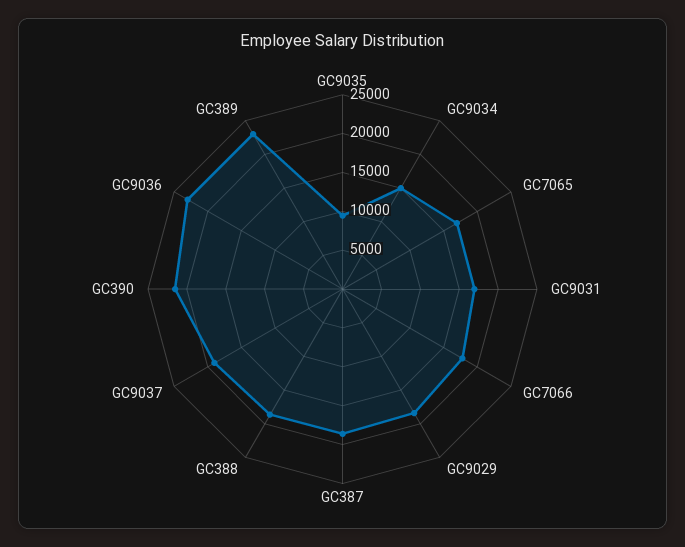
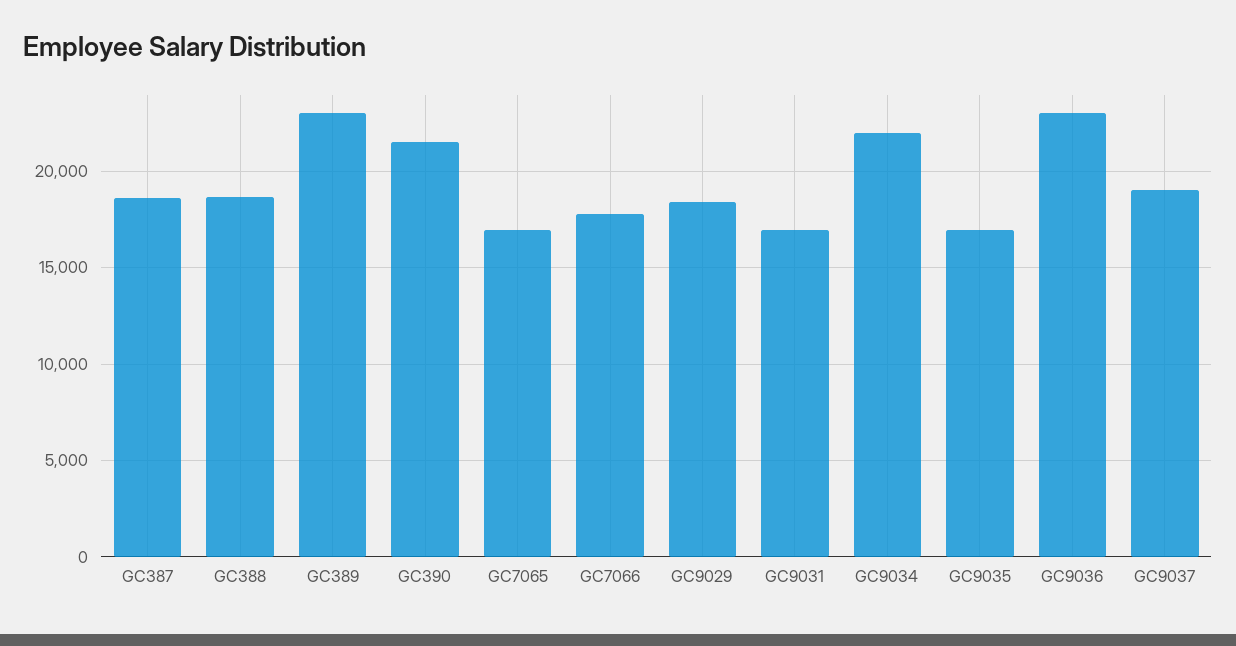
  {
-   "GC9035": 10000,
+   "GC9035": 17000,
-   "GC9034": 15000,
+   "GC9034": 22000,
    "GC7065": 17000,
    "GC9031": 17000,
    "GC7066": 18000,
    "GC9029": 18500,
    "GC387": 18500,
    "GC388": 18500,
    "GC9037": 19000,
    "GC390": 21500,
    "GC9036": 23000,
    "GC389": 23000
  }

